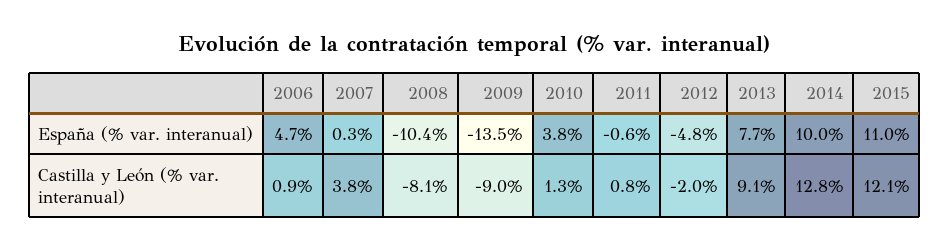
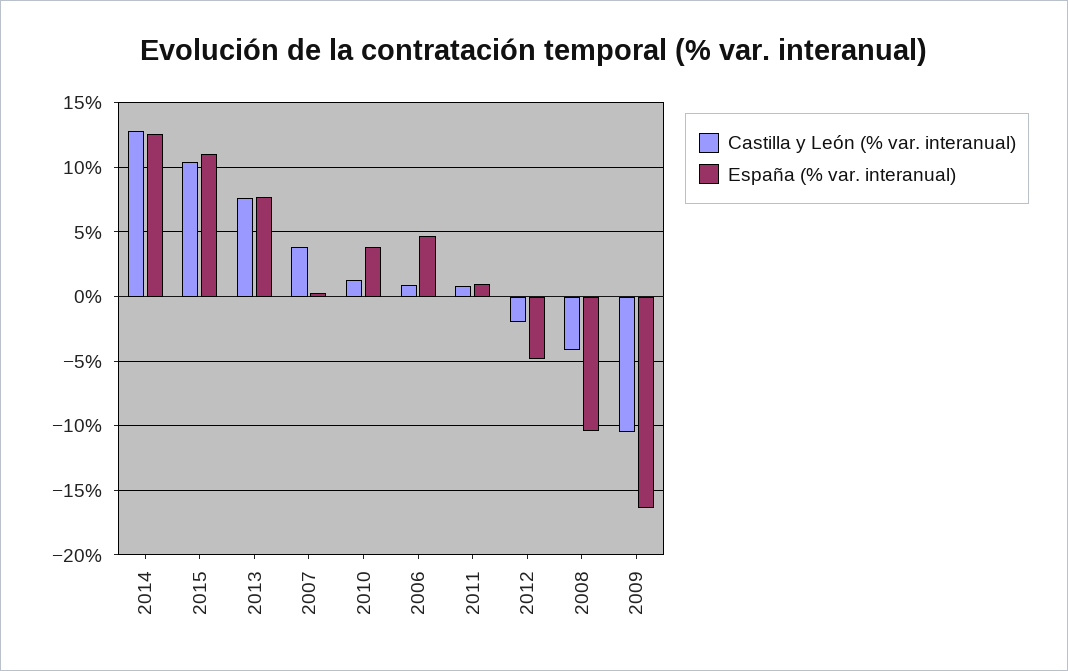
  {
    "España (% var. interanual)": {
      "2006": 4.7,
      "2007": 0.3,
      "2008": -10.4,
-     "2009": -13.5,
+     "2009": -16.5,
      "2010": 3.8,
-     "2011": -0.6,
+     "2011": 1,
      "2012": -4.8,
      "2013": 7.7,
-     "2014": 10,
+     "2014": 12.5,
      "2015": 11
    },
    "Castilla y León (% var. interanual)": {
      "2006": 0.9,
      "2007": 3.8,
-     "2008": -8.1,
+     "2008": -4,
-     "2009": -9,
+     "2009": -10.5,
      "2010": 1.3,
      "2011": 0.8,
      "2012": -2,
-     "2013": 9.1,
+     "2013": 7.5,
      "2014": 12.8,
-     "2015": 12.1
+     "2015": 10.5
    }
  }

